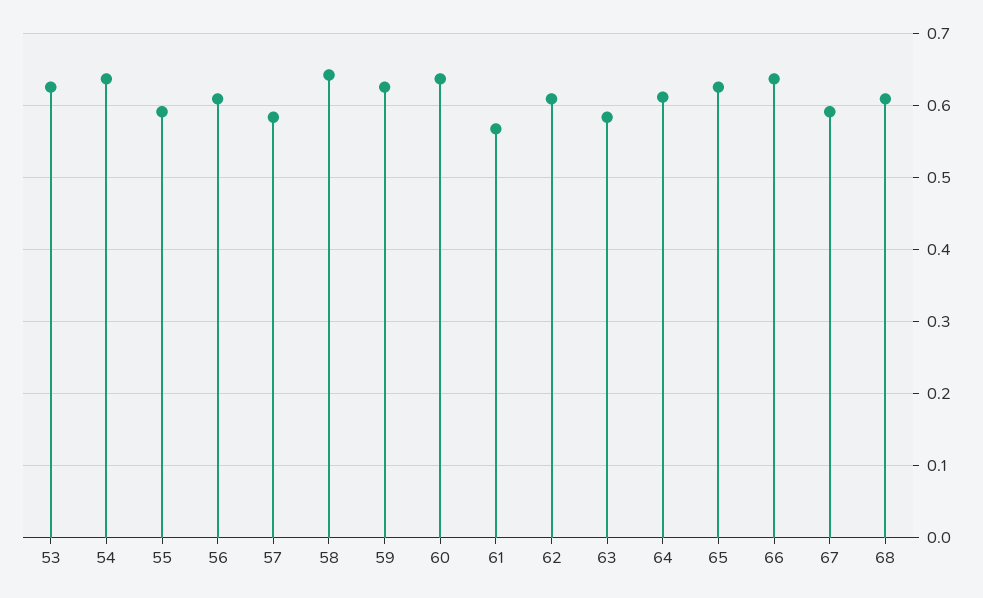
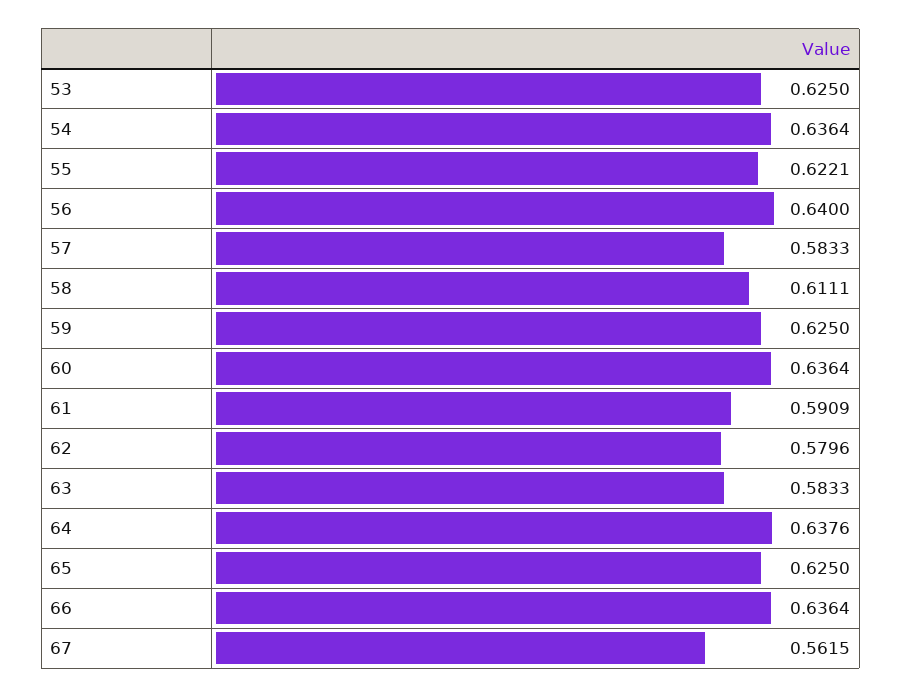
  {
    "53": 0.625,
    "54": 0.6364,
-   "55": 0.59,
+   "55": 0.6221,
-   "56": 0.61,
+   "56": 0.64,
    "57": 0.5833,
-   "58": 0.64,
+   "58": 0.6111,
    "59": 0.625,
    "60": 0.6364,
-   "61": 0.57,
+   "61": 0.5909,
-   "62": 0.61,
+   "62": 0.5796,
    "63": 0.5833,
-   "64": 0.61,
+   "64": 0.6376,
    "65": 0.625,
    "66": 0.6364,
-   "67": 0.59,
+   "67": 0.5615
-   "68": 0.61
  }

